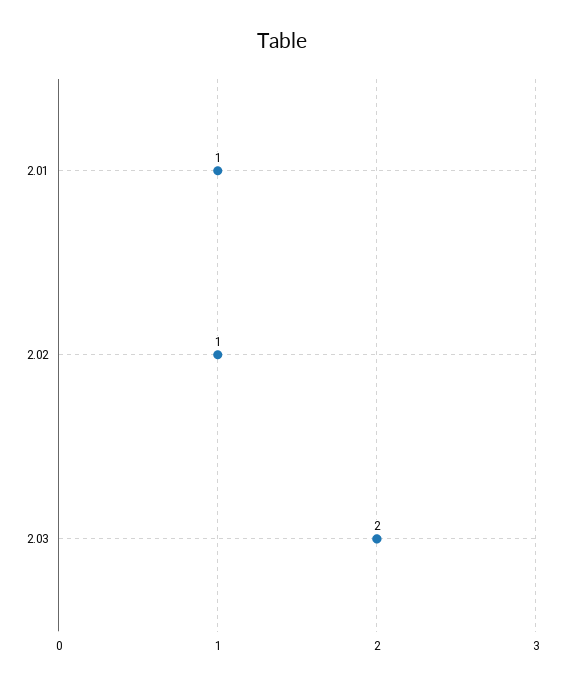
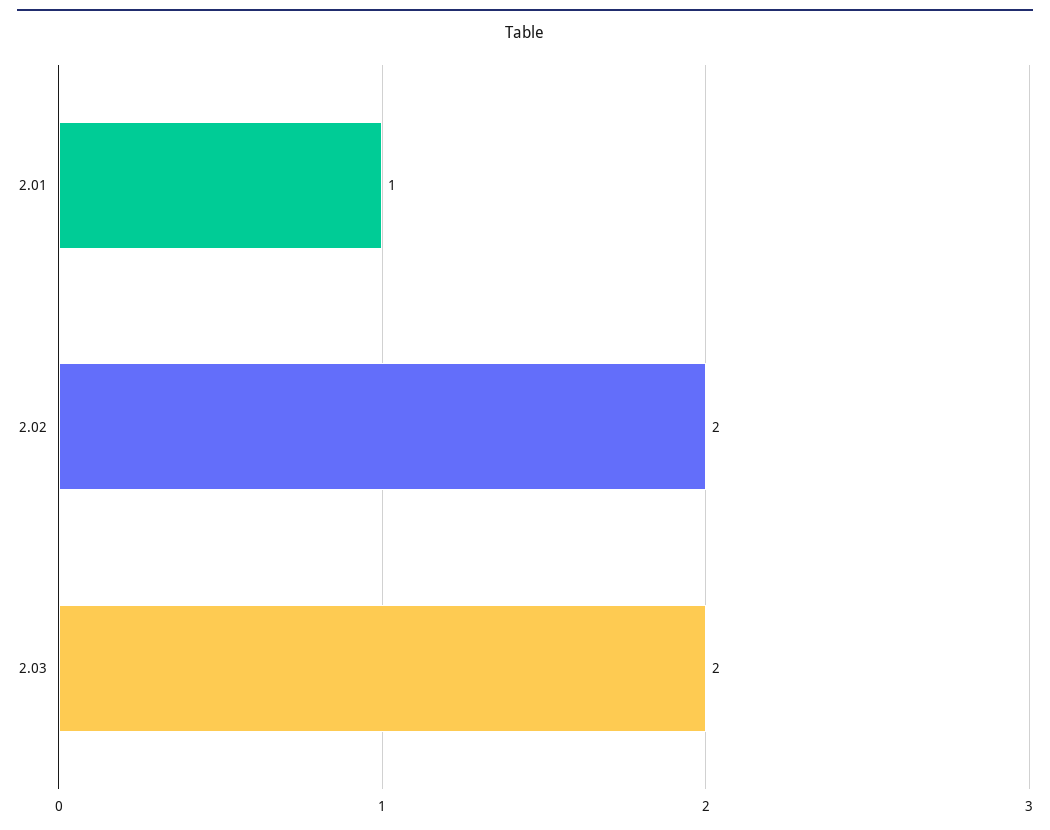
  {
    "2.01": 1,
-   "2.02": 1,
+   "2.02": 2,
    "2.03": 2
  }

